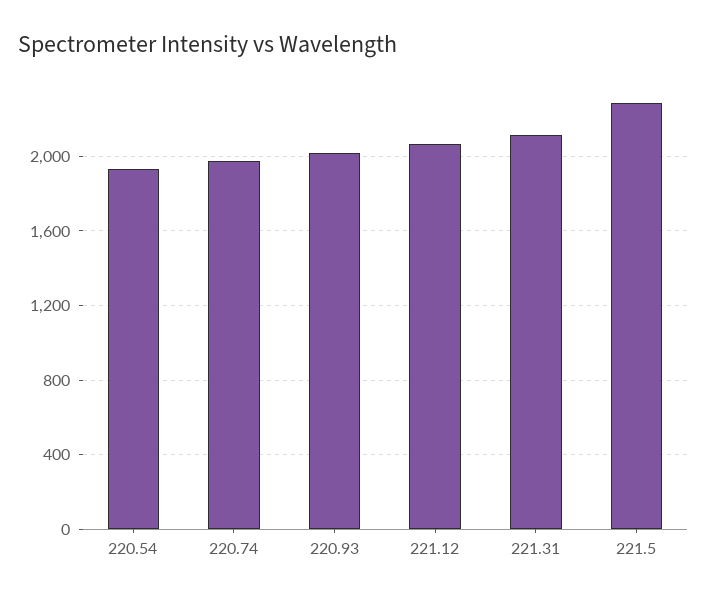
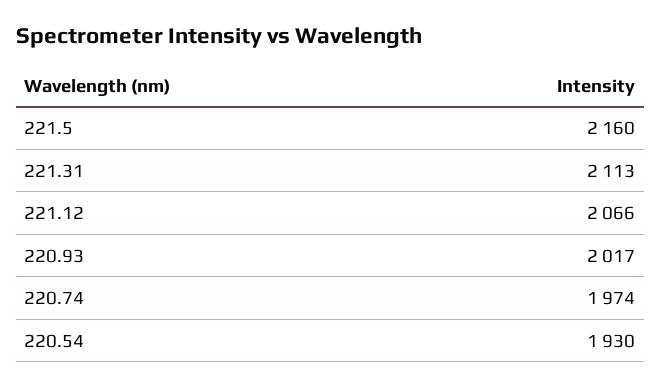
  {
    "220.54": 1930,
    "220.74": 1974,
    "220.93": 2017,
    "221.12": 2066,
    "221.31": 2113,
-   "221.5": 2300
+   "221.5": 2160
  }

